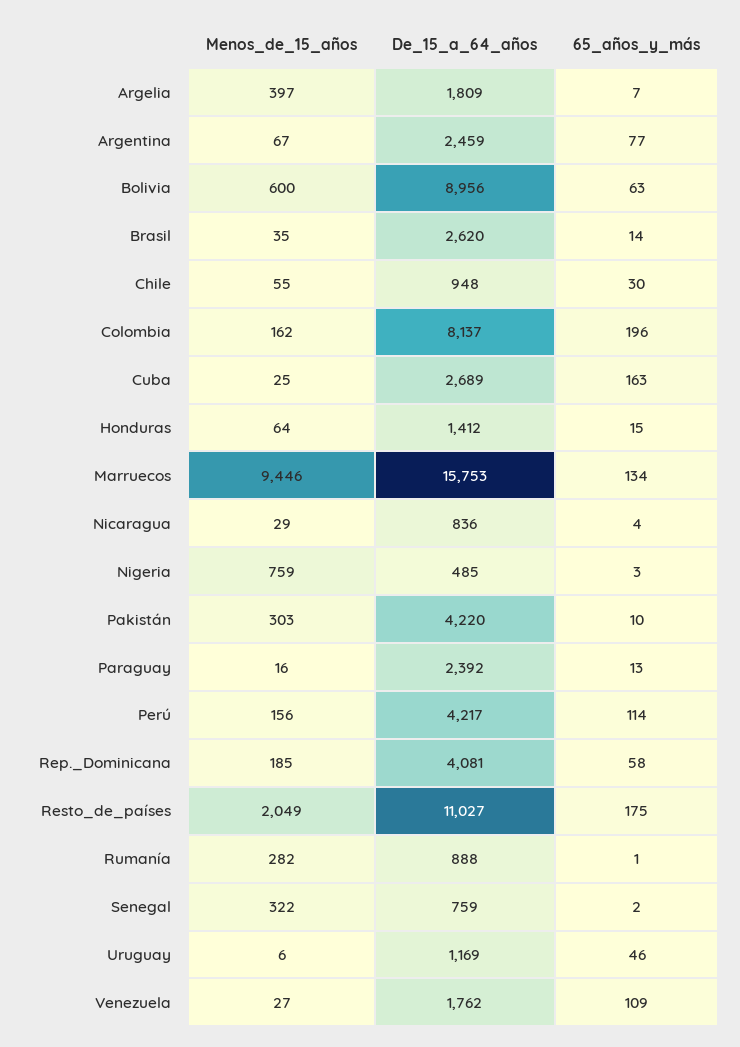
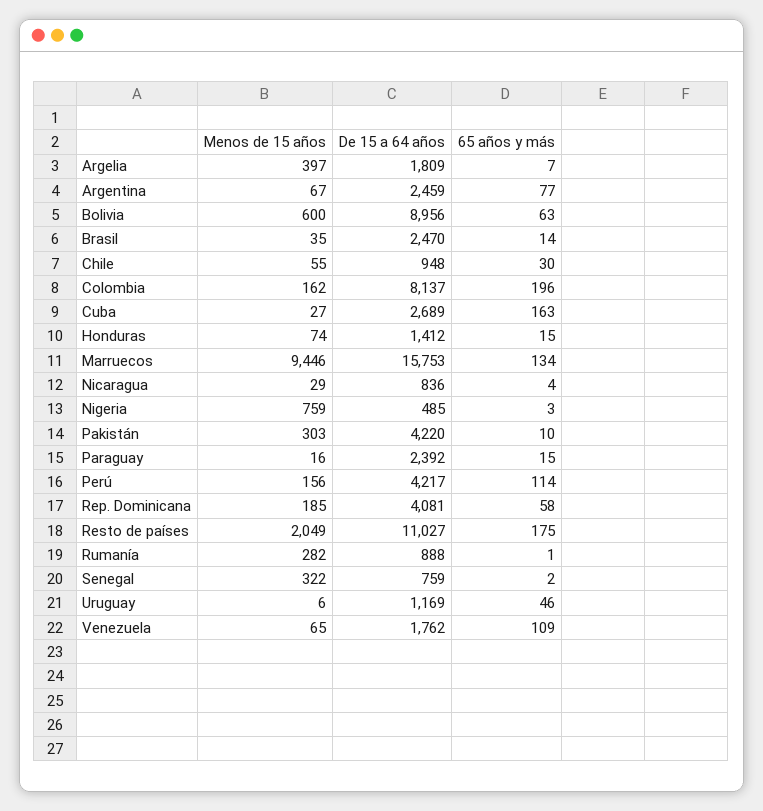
  {
    "Menos_de_15_años": {
      "Argelia": 397,
      "Argentina": 67,
      "Bolivia": 600,
      "Brasil": 35,
      "Chile": 55,
      "Colombia": 162,
-     "Cuba": 25,
+     "Cuba": 27,
-     "Honduras": 64,
+     "Honduras": 74,
      "Marruecos": 9446,
      "Nicaragua": 29,
      "Nigeria": 759,
      "Pakistán": 303,
      "Paraguay": 16,
      "Perú": 156,
      "Rep._Dominicana": 185,
      "Resto_de_países": 2049,
      "Rumanía": 282,
      "Senegal": 322,
      "Uruguay": 6,
-     "Venezuela": 27
+     "Venezuela": 65
    },
    "De_15_a_64_años": {
      "Argelia": 1809,
      "Argentina": 2459,
      "Bolivia": 8956,
-     "Brasil": 2620,
+     "Brasil": 2470,
      "Chile": 948,
      "Colombia": 8137,
      "Cuba": 2689,
      "Honduras": 1412,
      "Marruecos": 15753,
      "Nicaragua": 836,
      "Nigeria": 485,
      "Pakistán": 4220,
      "Paraguay": 2392,
      "Perú": 4217,
      "Rep._Dominicana": 4081,
      "Resto_de_países": 11027,
      "Rumanía": 888,
      "Senegal": 759,
      "Uruguay": 1169,
      "Venezuela": 1762
    },
    "65_años_y_más": {
      "Argelia": 7,
      "Argentina": 77,
      "Bolivia": 63,
      "Brasil": 14,
      "Chile": 30,
      "Colombia": 196,
      "Cuba": 163,
      "Honduras": 15,
      "Marruecos": 134,
      "Nicaragua": 4,
      "Nigeria": 3,
      "Pakistán": 10,
-     "Paraguay": 13,
+     "Paraguay": 15,
      "Perú": 114,
      "Rep._Dominicana": 58,
      "Resto_de_países": 175,
      "Rumanía": 1,
      "Senegal": 2,
      "Uruguay": 46,
      "Venezuela": 109
    }
  }

